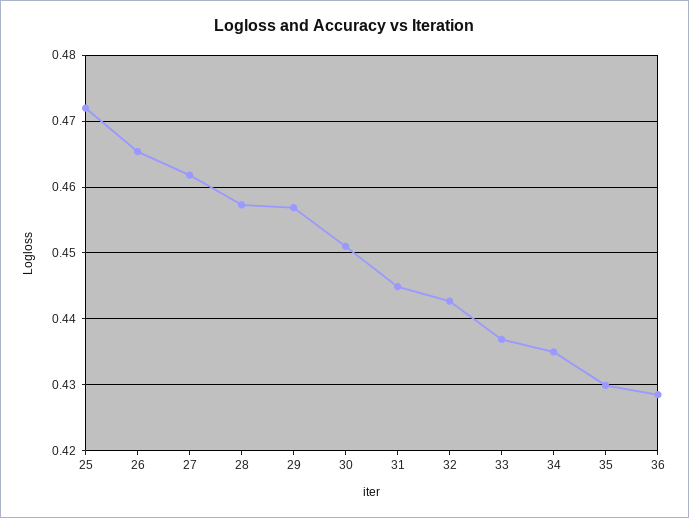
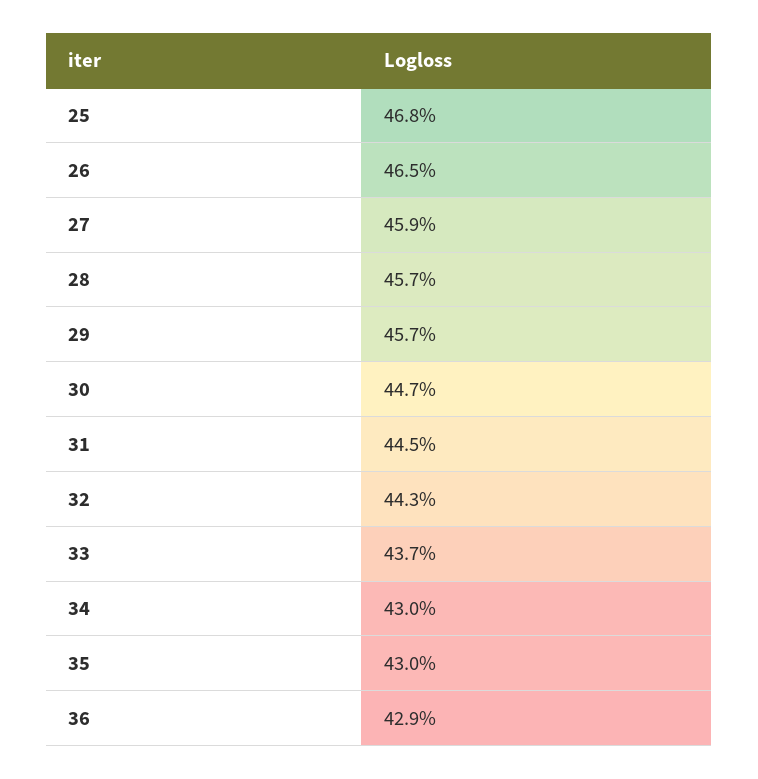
  {
-   "25": 0.472,
+   "25": 0.468,
    "26": 0.465,
-   "27": 0.462,
+   "27": 0.459,
    "28": 0.457,
    "29": 0.457,
-   "30": 0.451,
+   "30": 0.447,
    "31": 0.445,
    "32": 0.443,
    "33": 0.437,
-   "34": 0.435,
+   "34": 0.43,
    "35": 0.43,
    "36": 0.429
  }

